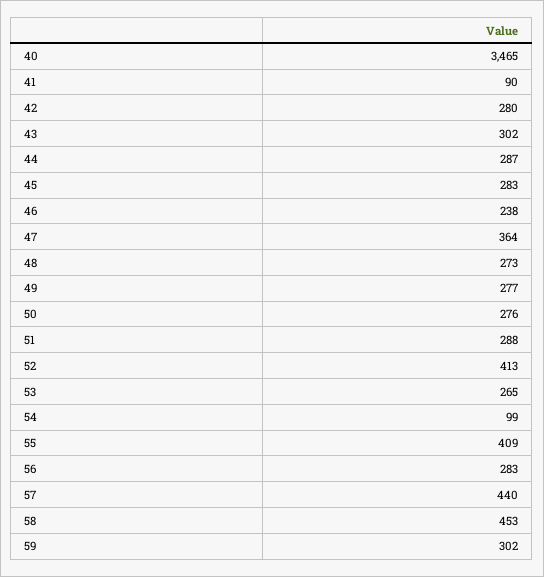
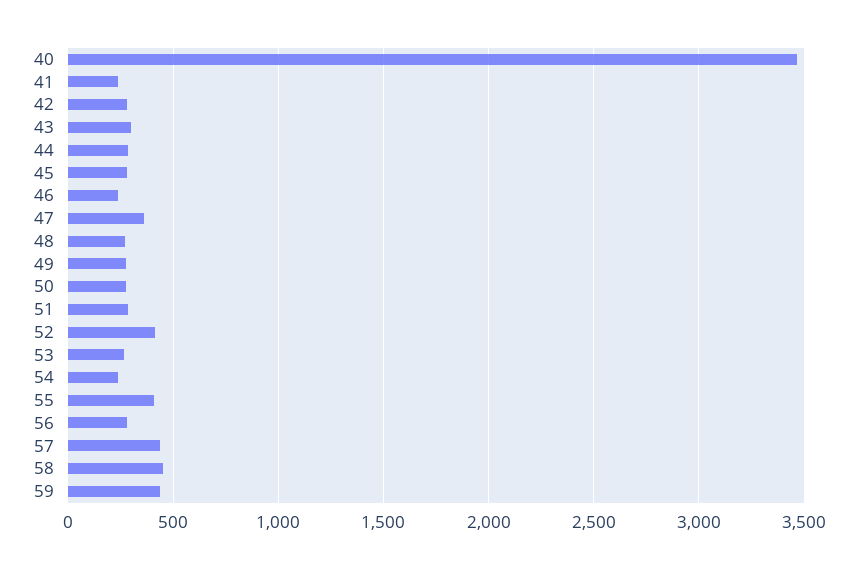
  {
    "40": 3465,
-   "41": 90,
+   "41": 250,
    "42": 280,
    "43": 302,
    "44": 287,
    "45": 283,
    "46": 238,
    "47": 364,
    "48": 273,
    "49": 277,
    "50": 276,
    "51": 288,
    "52": 413,
    "53": 265,
-   "54": 99,
+   "54": 250,
    "55": 409,
    "56": 283,
    "57": 440,
    "58": 453,
-   "59": 302
+   "59": 450
  }

